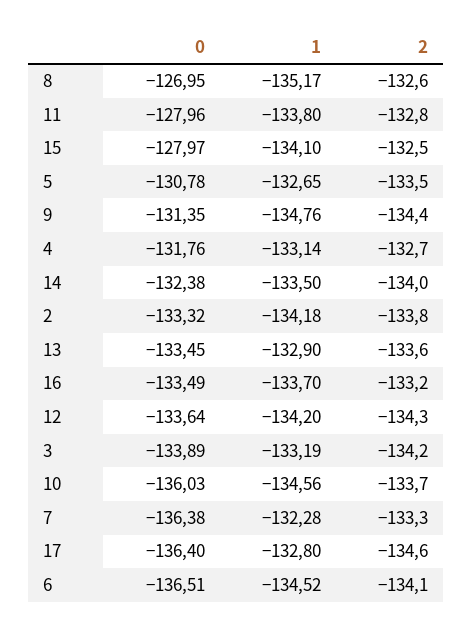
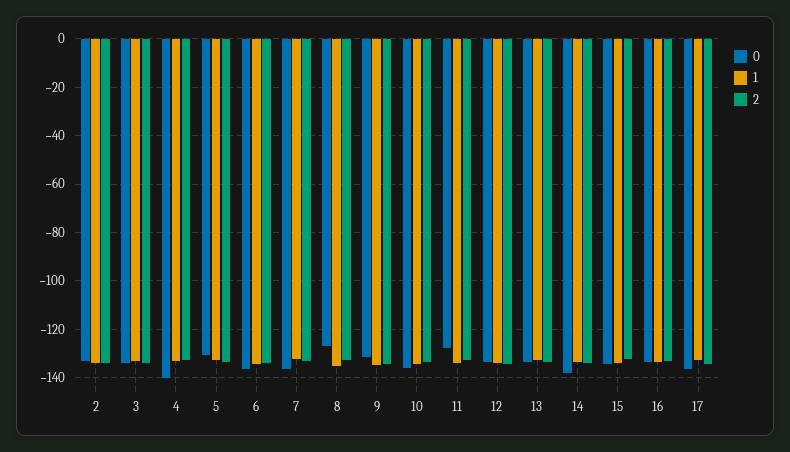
  {
    "0": {
      "8": -126.95,
      "11": -127.96,
-     "15": -127.97,
+     "15": -135,
      "5": -130.78,
      "9": -131.35,
-     "4": -131.76,
+     "4": -140,
-     "14": -132.38,
+     "14": -137.5,
      "2": -133.32,
      "13": -133.45,
      "16": -133.49,
      "12": -133.64,
      "3": -133.89,
      "10": -136.03,
      "7": -136.38,
      "17": -136.4,
      "6": -136.51
    },
    "1": {
      "8": -135.17,
      "11": -133.8,
      "15": -134.1,
      "5": -132.65,
      "9": -134.76,
      "4": -133.14,
      "14": -133.5,
      "2": -134.18,
      "13": -132.9,
      "16": -133.7,
      "12": -134.2,
      "3": -133.19,
      "10": -134.56,
      "7": -132.28,
      "17": -132.8,
      "6": -134.52
    },
    "2": {
      "8": -132.6,
      "11": -132.8,
      "15": -132.5,
      "5": -133.5,
      "9": -134.4,
      "4": -132.7,
      "14": -134,
      "2": -133.8,
      "13": -133.6,
      "16": -133.2,
      "12": -134.3,
      "3": -134.2,
      "10": -133.7,
      "7": -133.3,
      "17": -134.6,
      "6": -134.1
    }
  }

